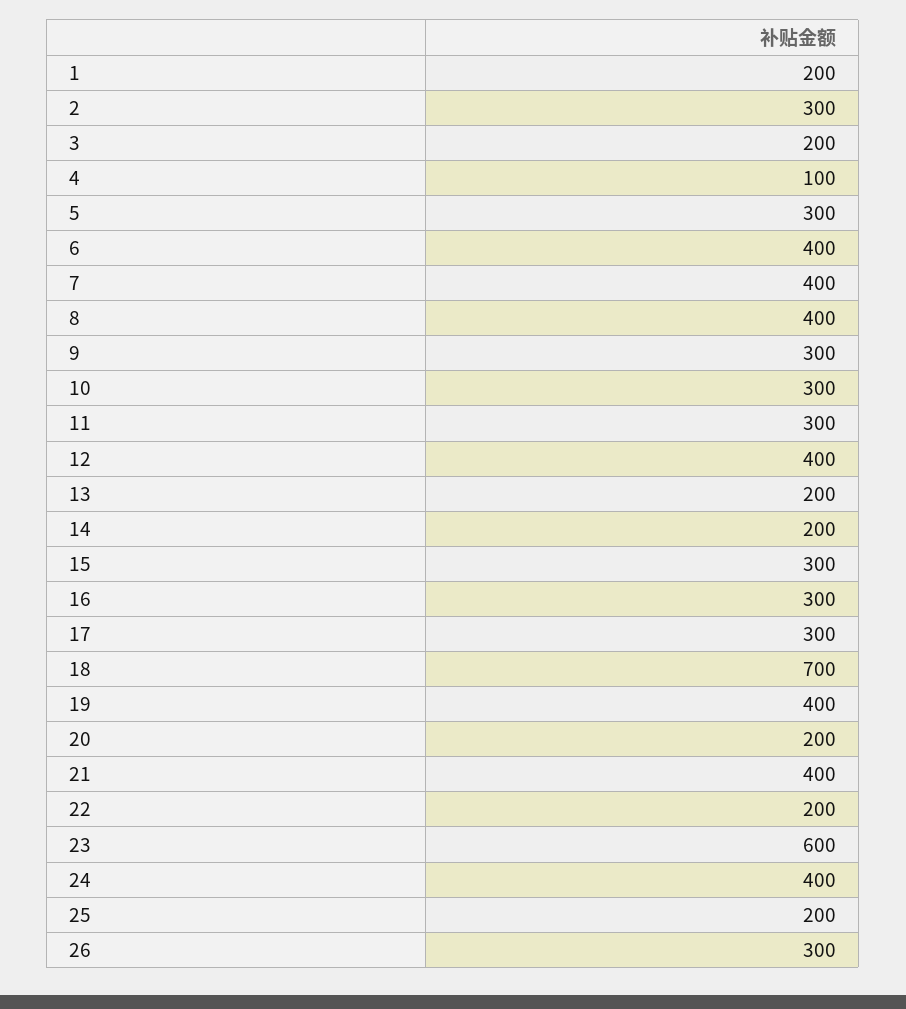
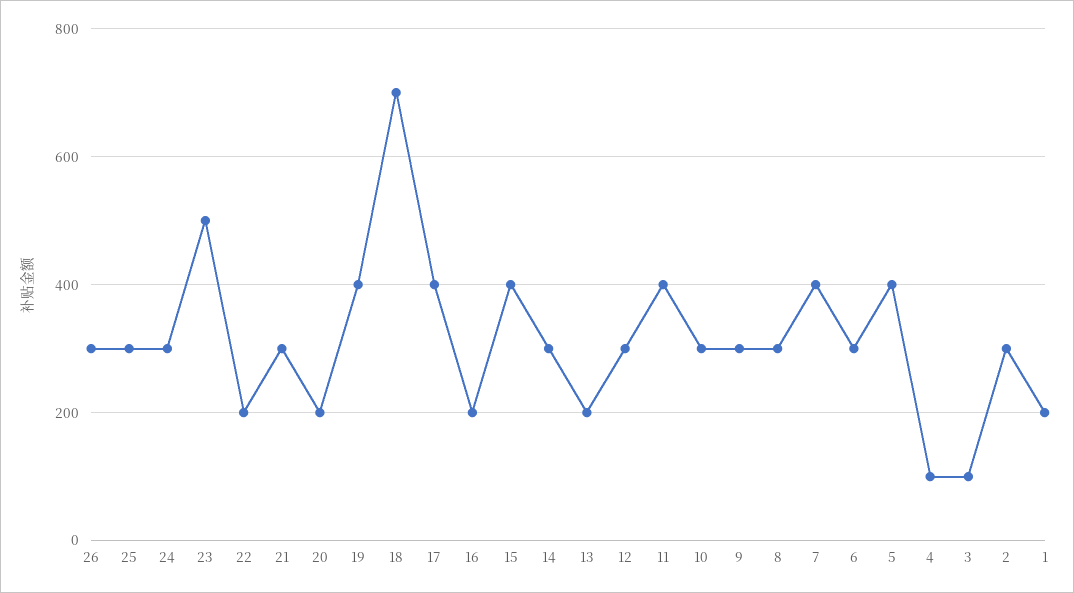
  {
    "1": 200,
    "2": 300,
-   "3": 200,
+   "3": 100,
    "4": 100,
-   "5": 300,
+   "5": 400,
-   "6": 400,
+   "6": 300,
    "7": 400,
-   "8": 400,
+   "8": 300,
    "9": 300,
    "10": 300,
-   "11": 300,
+   "11": 400,
-   "12": 400,
+   "12": 300,
    "13": 200,
-   "14": 200,
+   "14": 300,
-   "15": 300,
+   "15": 400,
-   "16": 300,
+   "16": 200,
-   "17": 300,
+   "17": 400,
    "18": 700,
    "19": 400,
    "20": 200,
-   "21": 400,
+   "21": 300,
    "22": 200,
-   "23": 600,
+   "23": 500,
-   "24": 400,
+   "24": 300,
-   "25": 200,
+   "25": 300,
    "26": 300
  }

